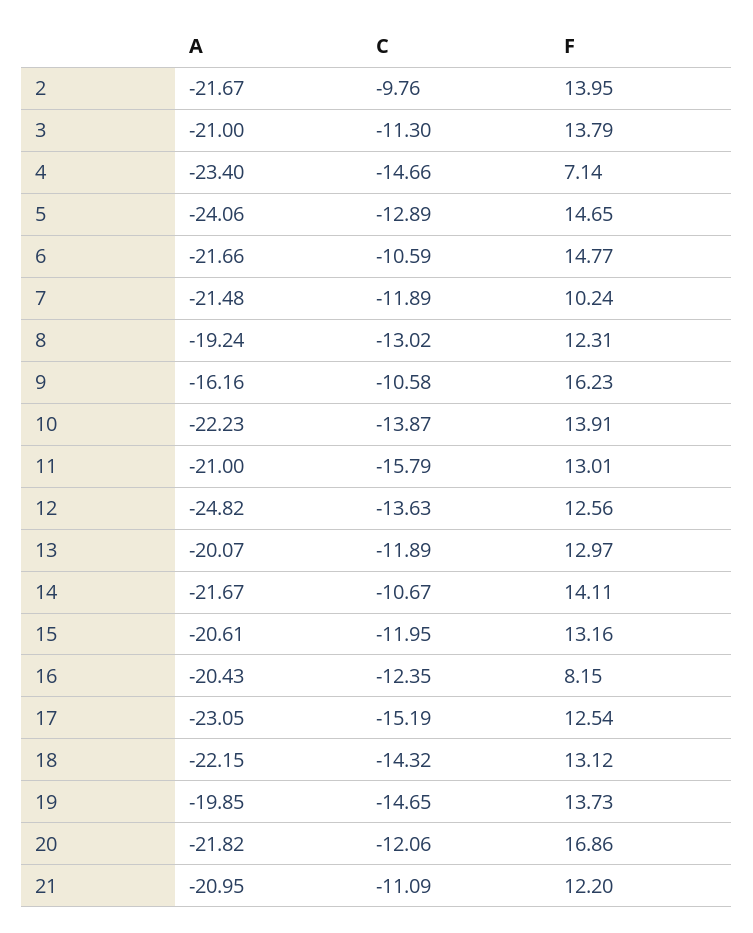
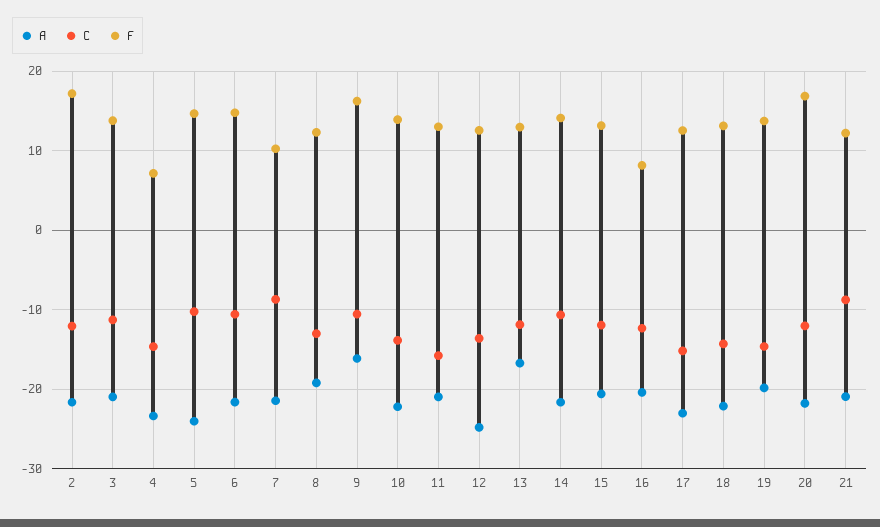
  {
    "A": {
      "2": -21.67,
      "3": -21,
      "4": -23.4,
      "5": -24.06,
      "6": -21.66,
      "7": -21.48,
      "8": -19.24,
      "9": -16.16,
      "10": -22.23,
      "11": -21,
      "12": -24.82,
-     "13": -20.07,
+     "13": -17,
      "14": -21.67,
      "15": -20.61,
      "16": -20.43,
      "17": -23.05,
      "18": -22.15,
      "19": -19.85,
      "20": -21.82,
      "21": -20.95
    },
    "C": {
-     "2": -9.76,
+     "2": -12,
      "3": -11.3,
      "4": -14.66,
-     "5": -12.89,
+     "5": -10,
      "6": -10.59,
-     "7": -11.89,
+     "7": -9,
      "8": -13.02,
      "9": -10.58,
      "10": -13.87,
      "11": -15.79,
      "12": -13.63,
      "13": -11.89,
      "14": -10.67,
      "15": -11.95,
      "16": -12.35,
      "17": -15.19,
      "18": -14.32,
      "19": -14.65,
      "20": -12.06,
-     "21": -11.09
+     "21": -9
    },
    "F": {
-     "2": 13.95,
+     "2": 17,
      "3": 13.79,
      "4": 7.14,
      "5": 14.65,
      "6": 14.77,
      "7": 10.24,
      "8": 12.31,
      "9": 16.23,
      "10": 13.91,
      "11": 13.01,
      "12": 12.56,
      "13": 12.97,
      "14": 14.11,
      "15": 13.16,
      "16": 8.15,
      "17": 12.54,
      "18": 13.12,
      "19": 13.73,
      "20": 16.86,
      "21": 12.2
    }
  }

